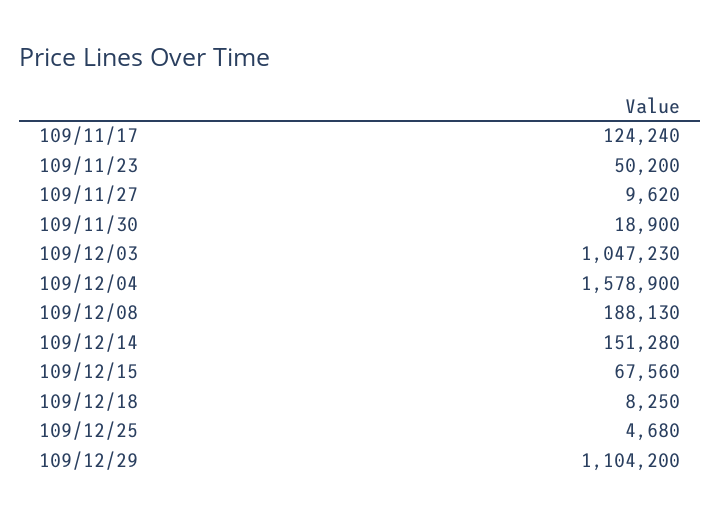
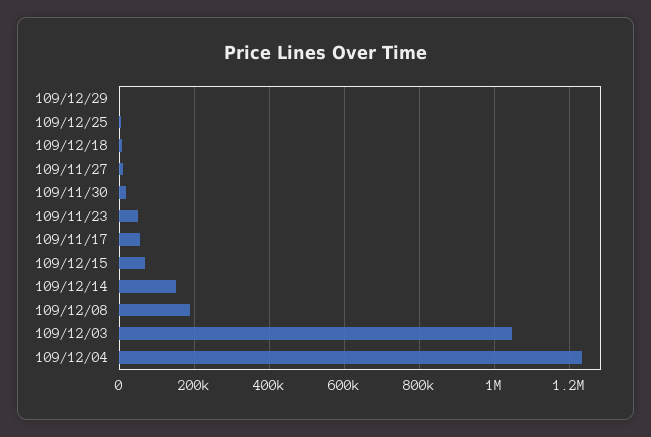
  {
-   "109/11/17": 124240,
+   "109/11/17": 60000,
    "109/11/23": 50200,
    "109/11/27": 9620,
    "109/11/30": 18900,
    "109/12/03": 1047230,
-   "109/12/04": 1578900,
+   "109/12/04": 1240000,
    "109/12/08": 188130,
    "109/12/14": 151280,
    "109/12/15": 67560,
    "109/12/18": 8250,
    "109/12/25": 4680,
-   "109/12/29": 1104200
+   "109/12/29": 0
  }

